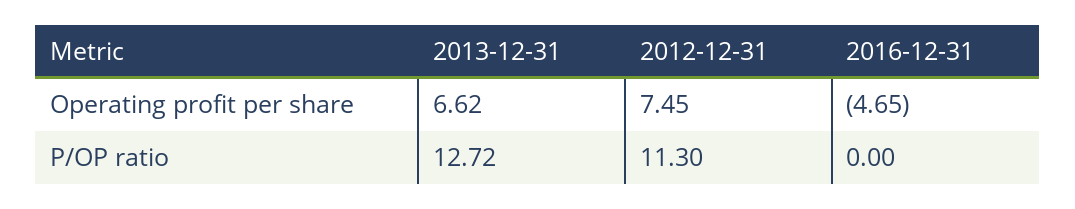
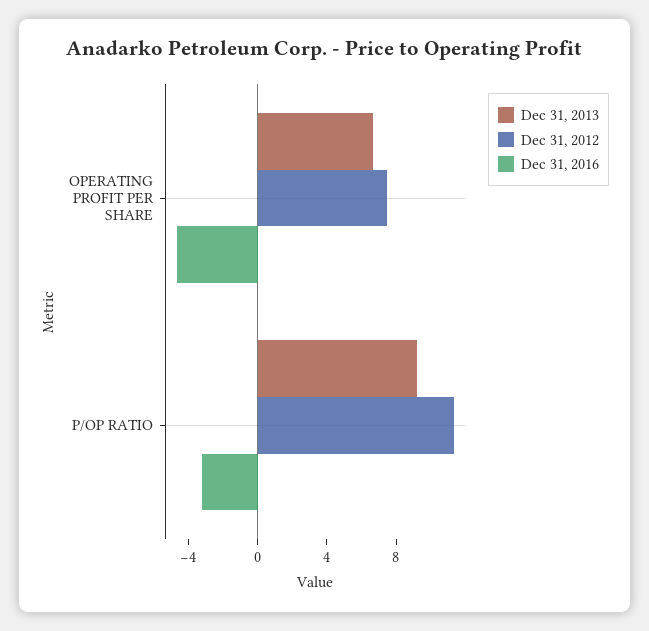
  {
    "2013-12-31": {
      "Operating profit per share": 6.62,
-     "P/OP ratio": 12.72
+     "P/OP ratio": 9
    },
    "2012-12-31": {
      "Operating profit per share": 7.45,
      "P/OP ratio": 11.3
    },
    "2016-12-31": {
      "Operating profit per share": -4.65,
-     "P/OP ratio": 0
+     "P/OP ratio": -3
    }
  }

